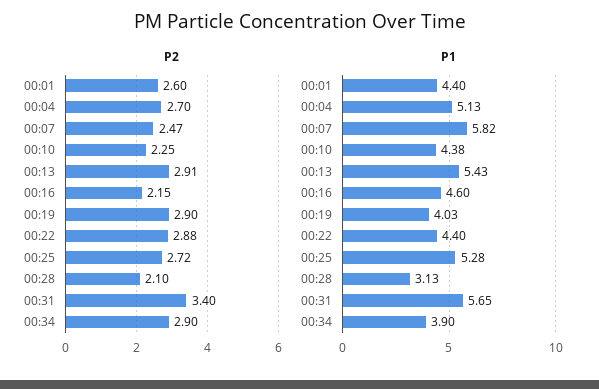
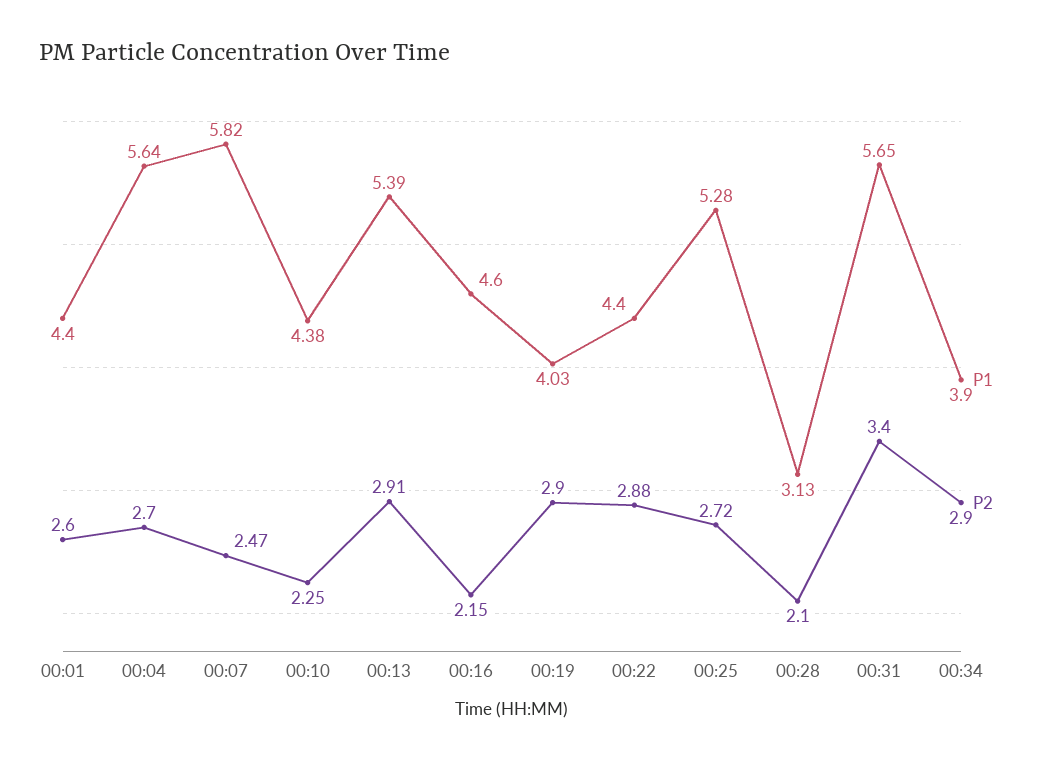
  {
    "P2": {
      "00:01": 2.6,
      "00:04": 2.7,
      "00:07": 2.47,
      "00:10": 2.25,
      "00:13": 2.91,
      "00:16": 2.15,
      "00:19": 2.9,
      "00:22": 2.88,
      "00:25": 2.72,
      "00:28": 2.1,
      "00:31": 3.4,
      "00:34": 2.9
    },
    "P1": {
      "00:01": 4.4,
-     "00:04": 5.13,
+     "00:04": 5.64,
      "00:07": 5.82,
      "00:10": 4.38,
-     "00:13": 5.43,
+     "00:13": 5.39,
      "00:16": 4.6,
      "00:19": 4.03,
      "00:22": 4.4,
      "00:25": 5.28,
      "00:28": 3.13,
      "00:31": 5.65,
      "00:34": 3.9
    }
  }

